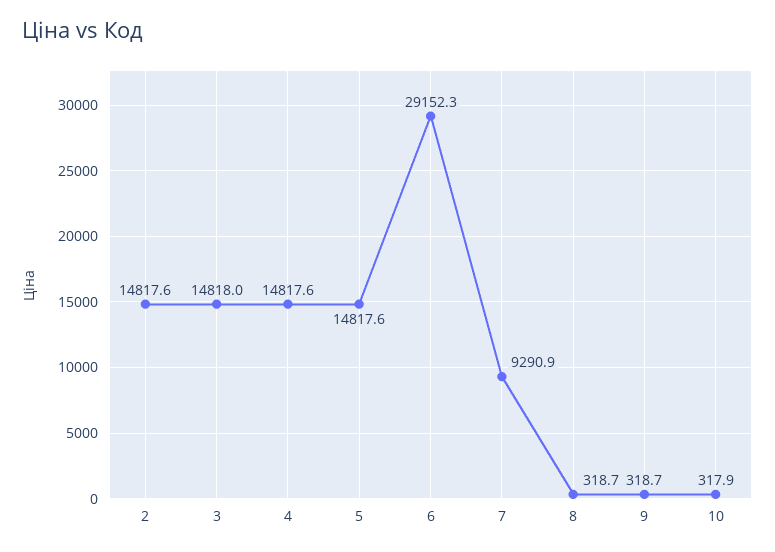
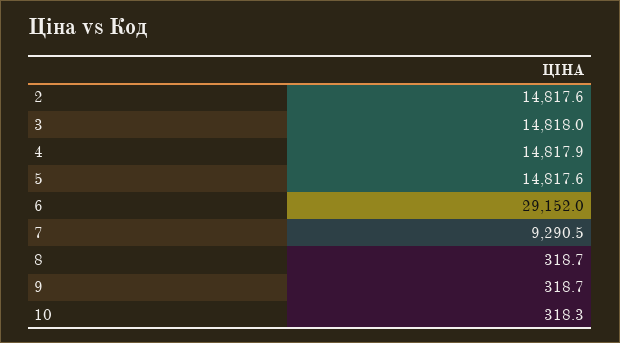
  {
    "2": 14817.6,
    "3": 14818,
-   "4": 14817.6,
+   "4": 14817.9,
    "5": 14817.6,
-   "6": 29152.3,
+   "6": 29152,
-   "7": 9290.9,
+   "7": 9290.5,
    "8": 318.7,
    "9": 318.7,
-   "10": 317.9
+   "10": 318.3
  }

